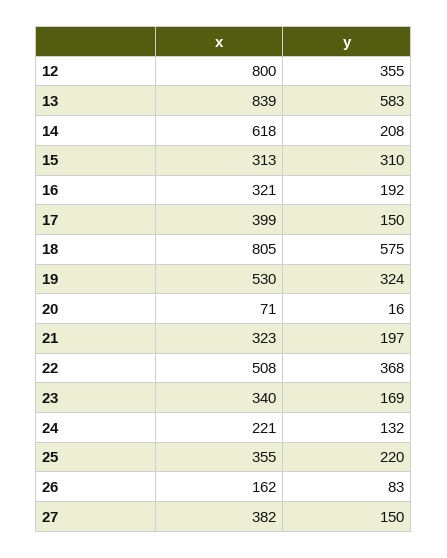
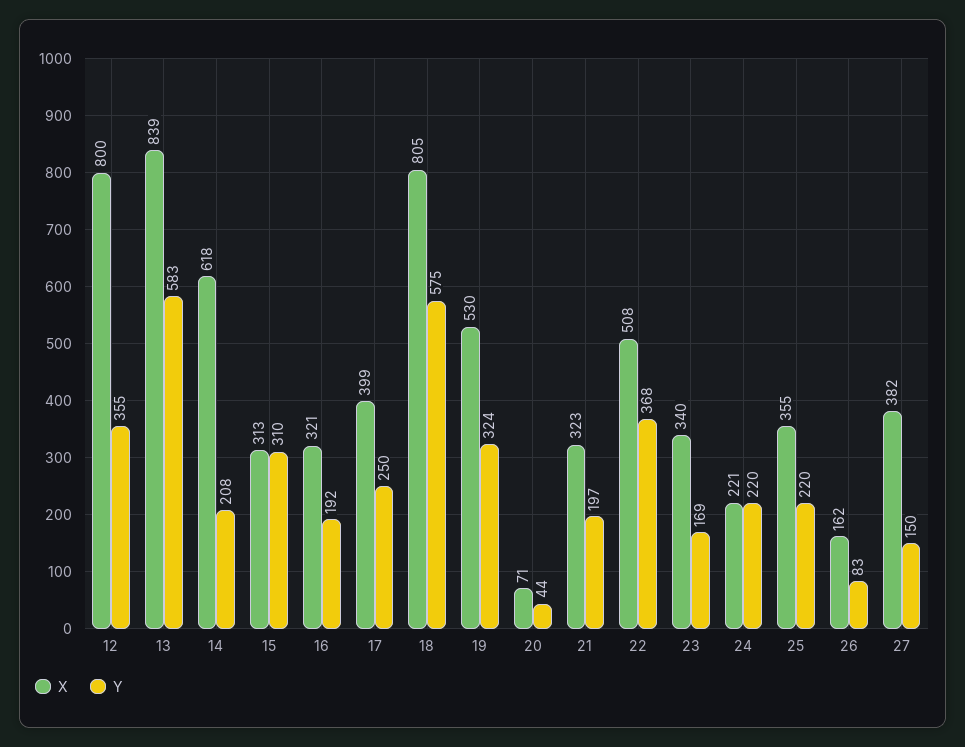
  {
    "x": {
      "12": 800,
      "13": 839,
      "14": 618,
      "15": 313,
      "16": 321,
      "17": 399,
      "18": 805,
      "19": 530,
      "20": 71,
      "21": 323,
      "22": 508,
      "23": 340,
      "24": 221,
      "25": 355,
      "26": 162,
      "27": 382
    },
    "y": {
      "12": 355,
      "13": 583,
      "14": 208,
      "15": 310,
      "16": 192,
-     "17": 150,
+     "17": 250,
      "18": 575,
      "19": 324,
-     "20": 16,
+     "20": 44,
      "21": 197,
      "22": 368,
      "23": 169,
-     "24": 132,
+     "24": 220,
      "25": 220,
      "26": 83,
      "27": 150
    }
  }

